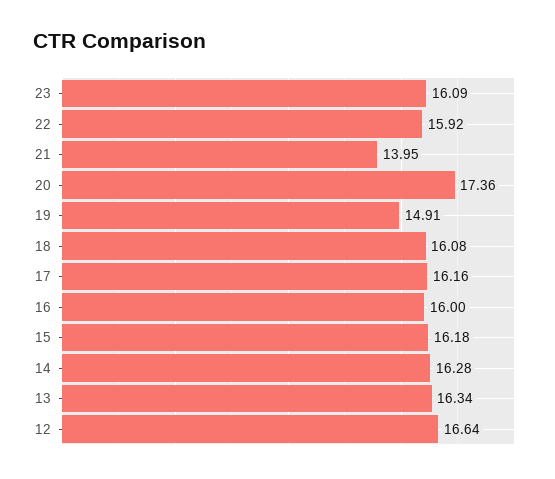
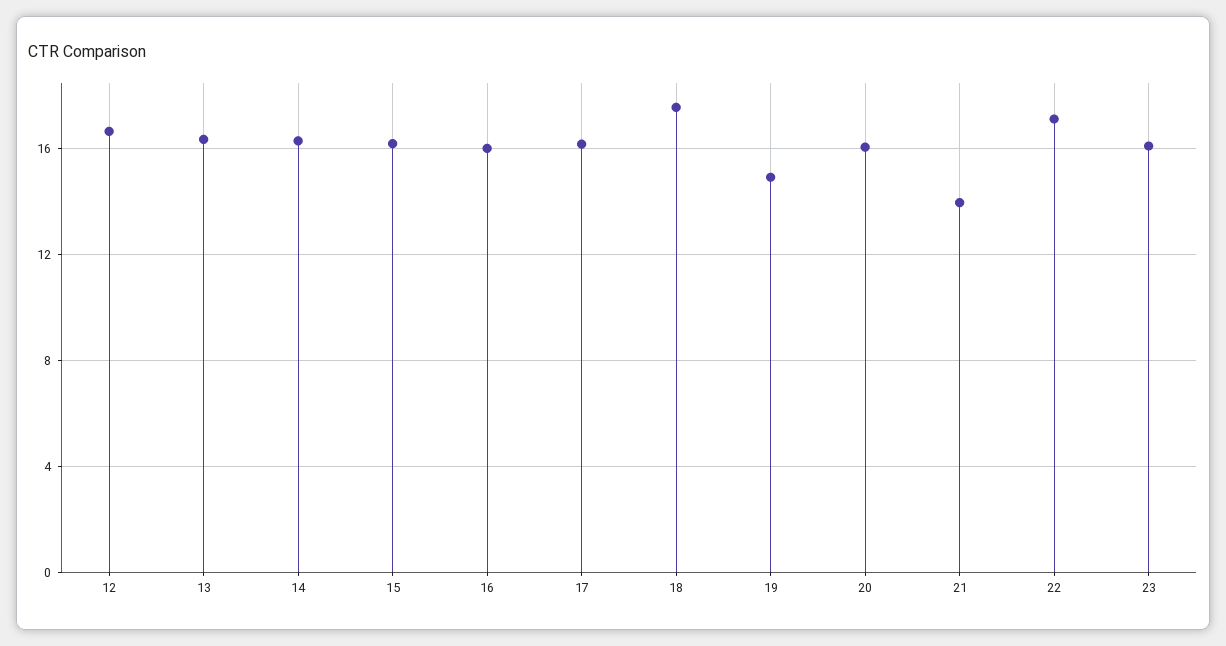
  {
    "23": 16.09,
-   "22": 15.92,
+   "22": 17,
    "21": 13.95,
-   "20": 17.36,
+   "20": 16,
    "19": 14.91,
-   "18": 16.08,
+   "18": 17.5,
    "17": 16.16,
    "16": 16,
    "15": 16.18,
    "14": 16.28,
    "13": 16.34,
    "12": 16.64
  }

